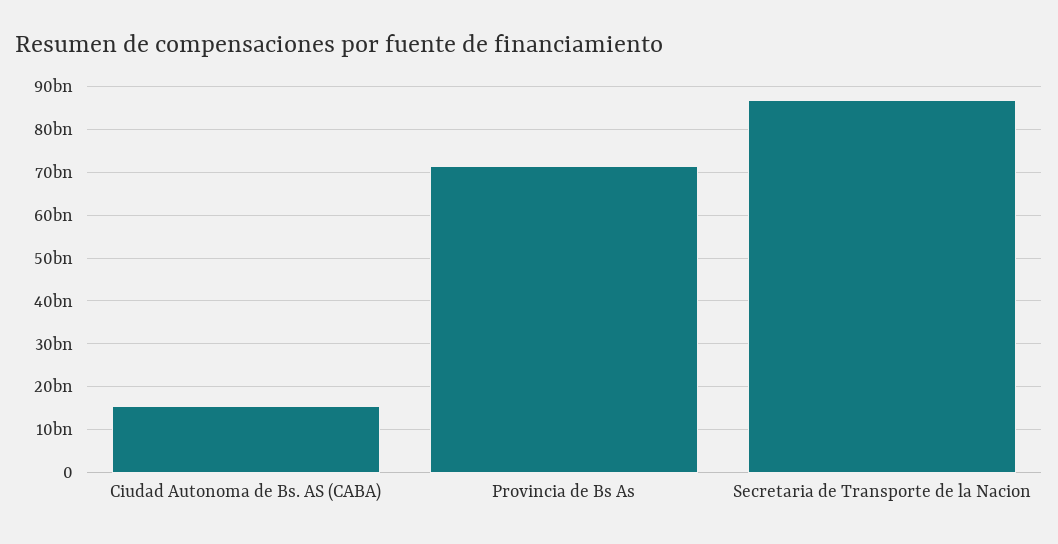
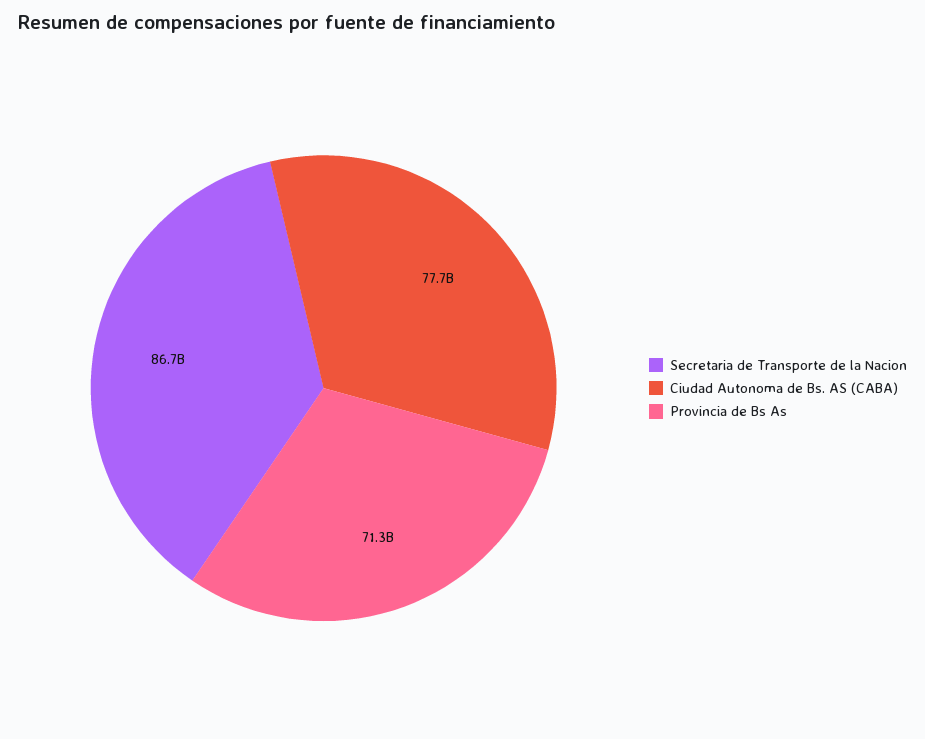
  {
-   "Ciudad Autonoma de Bs. AS (CABA)": 16000000000,
+   "Ciudad Autonoma de Bs. AS (CABA)": 77700000000,
    "Provincia de Bs As": 71300000000,
    "Secretaria de Transporte de la Nacion": 86700000000
  }

